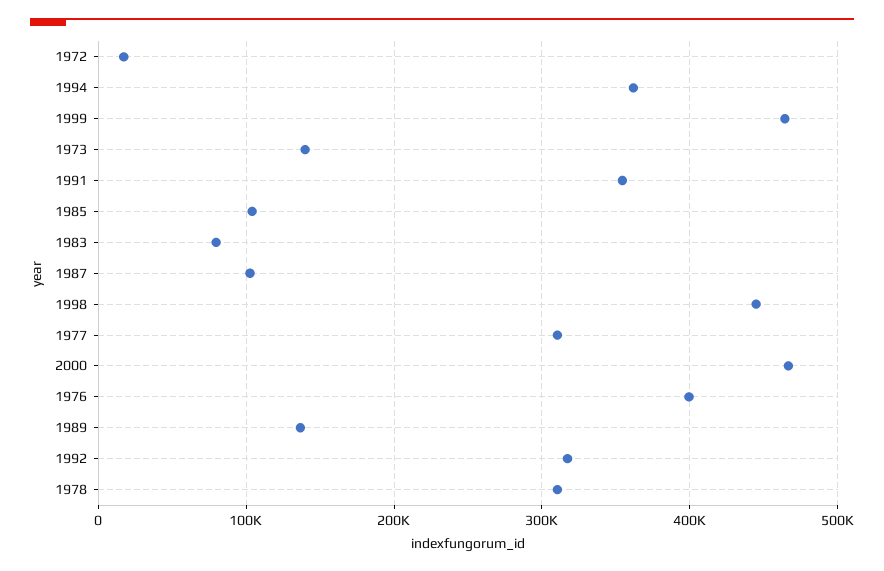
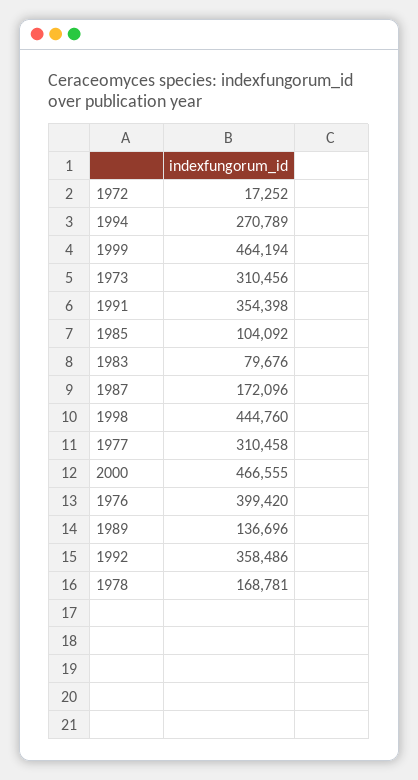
  {
    "1972": 17252,
-   "1994": 360000,
+   "1994": 270789,
    "1999": 464194,
-   "1973": 140000,
+   "1973": 310456,
    "1991": 354398,
    "1985": 104092,
    "1983": 79676,
-   "1987": 100000,
+   "1987": 172096,
    "1998": 444760,
    "1977": 310458,
    "2000": 466555,
    "1976": 399420,
    "1989": 136696,
-   "1992": 320000,
+   "1992": 358486,
-   "1978": 310000
+   "1978": 168781
  }

